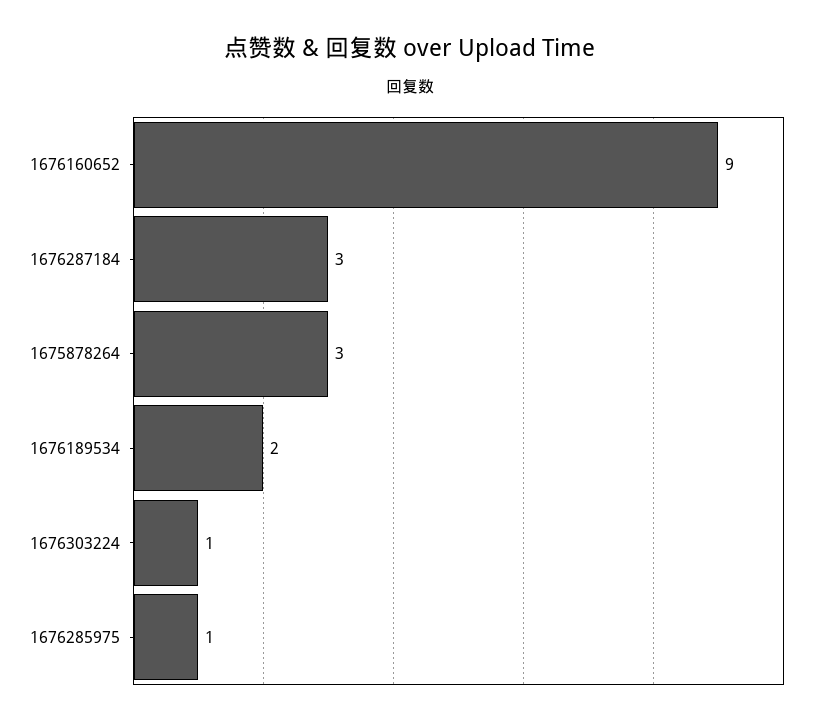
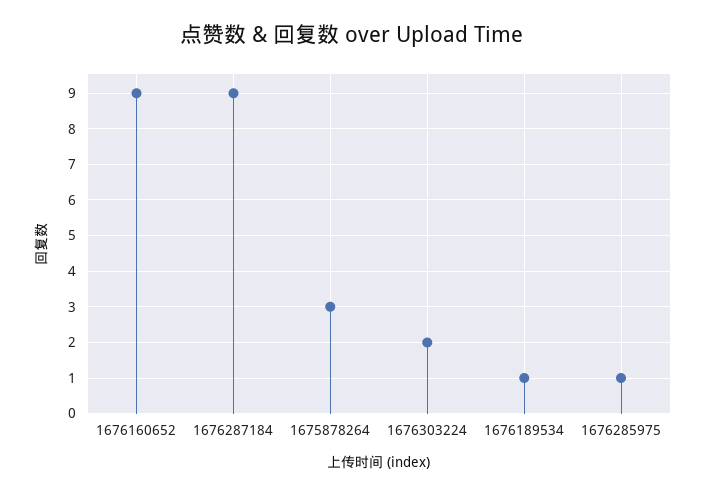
  {
    "1676160652": 9,
-   "1676287184": 3,
+   "1676287184": 9,
    "1675878264": 3,
-   "1676189534": 2,
+   "1676189534": 1,
-   "1676303224": 1,
+   "1676303224": 2,
    "1676285975": 1
  }

